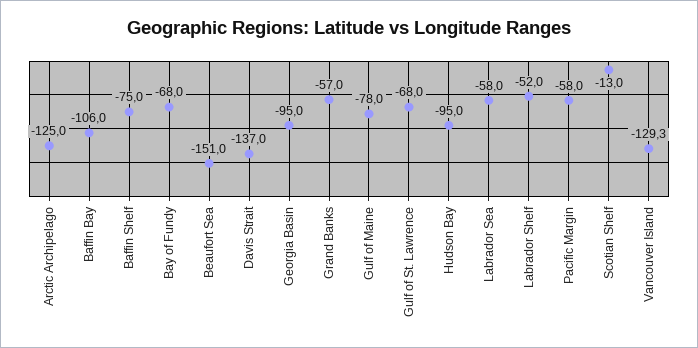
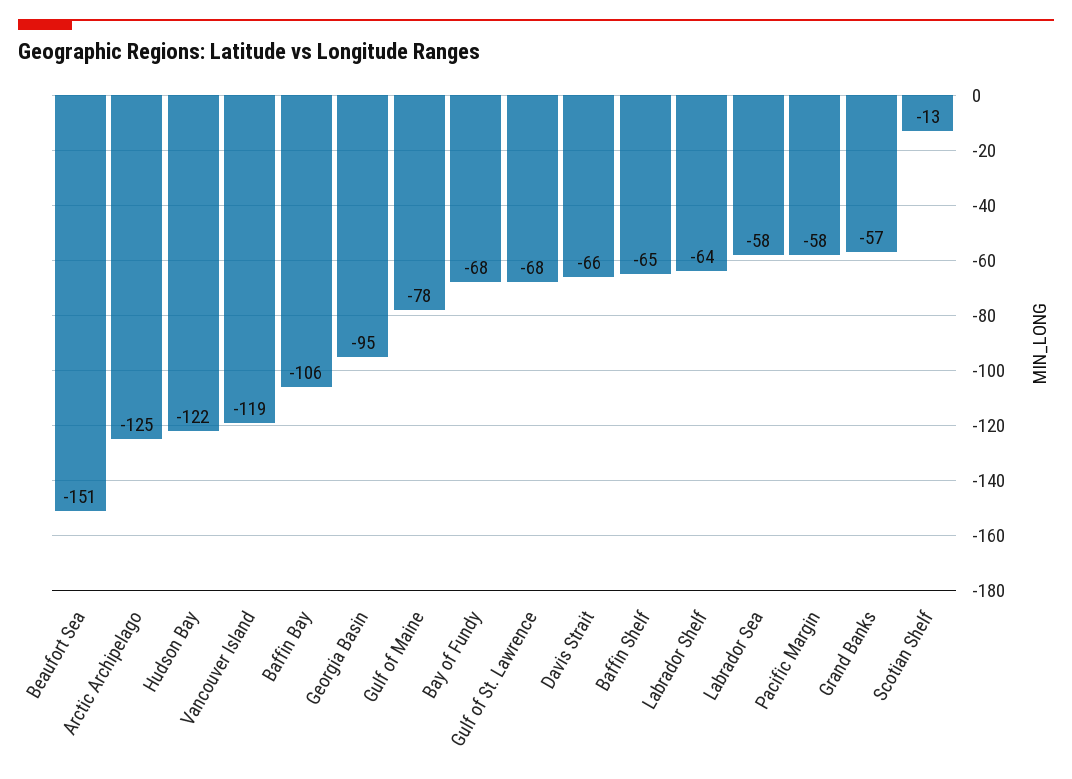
  {
    "Arctic Archipelago": -125,
    "Baffin Bay": -106,
-   "Baffin Shelf": -75,
+   "Baffin Shelf": -65,
    "Bay of Fundy": -68,
    "Beaufort Sea": -151,
-   "Davis Strait": -137,
+   "Davis Strait": -66,
    "Georgia Basin": -95,
    "Grand Banks": -57,
    "Gulf of Maine": -78,
    "Gulf of St. Lawrence": -68,
-   "Hudson Bay": -95,
+   "Hudson Bay": -122,
    "Labrador Sea": -58,
-   "Labrador Shelf": -52,
+   "Labrador Shelf": -64,
    "Pacific Margin": -58,
    "Scotian Shelf": -13,
-   "Vancouver Island": -129.3
+   "Vancouver Island": -119
  }

